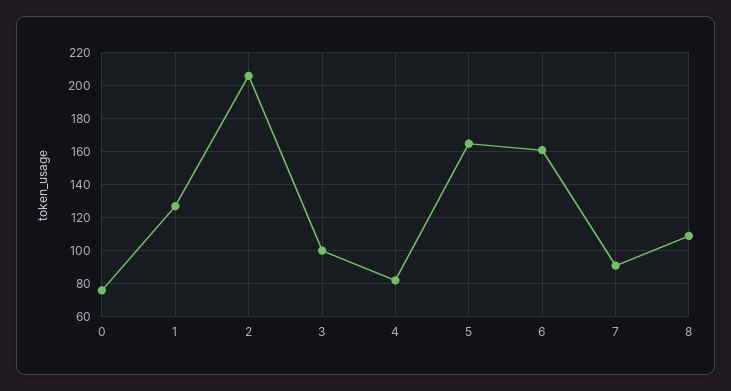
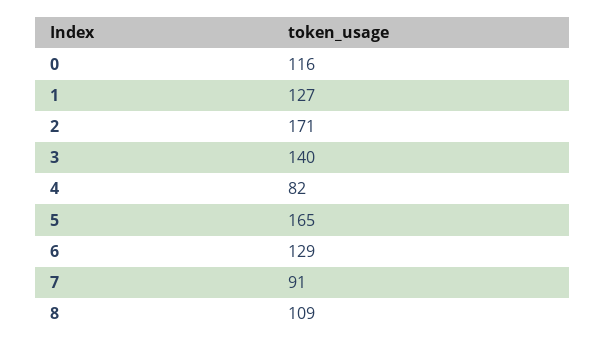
  {
-   "0": 75,
+   "0": 116,
    "1": 127,
-   "2": 205,
+   "2": 171,
-   "3": 100,
+   "3": 140,
    "4": 82,
    "5": 165,
-   "6": 160,
+   "6": 129,
    "7": 91,
    "8": 109
  }

